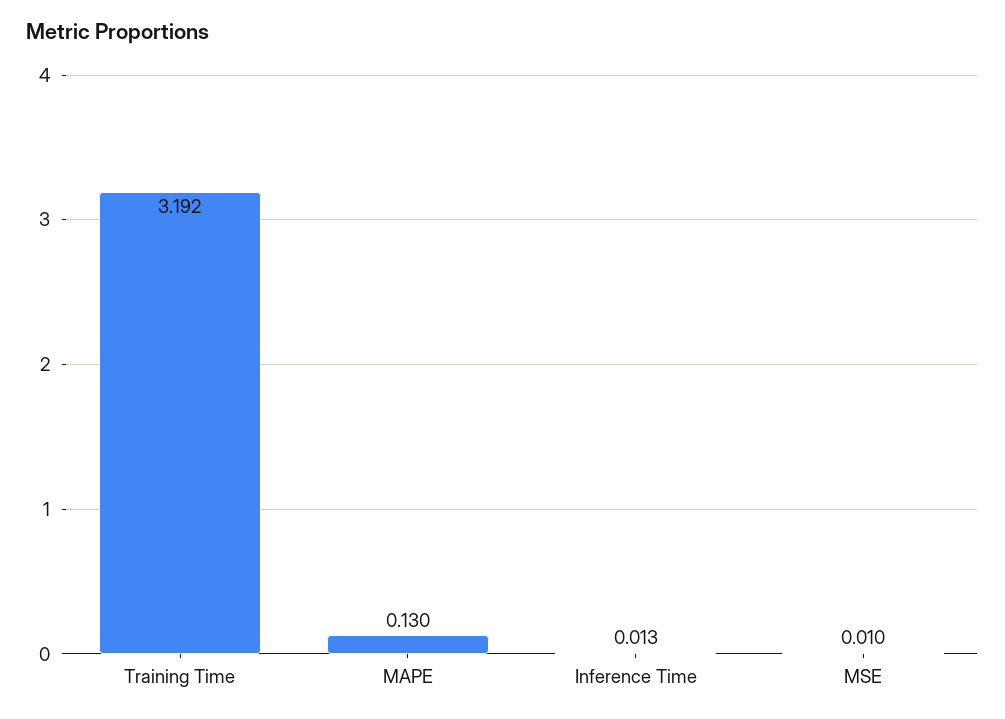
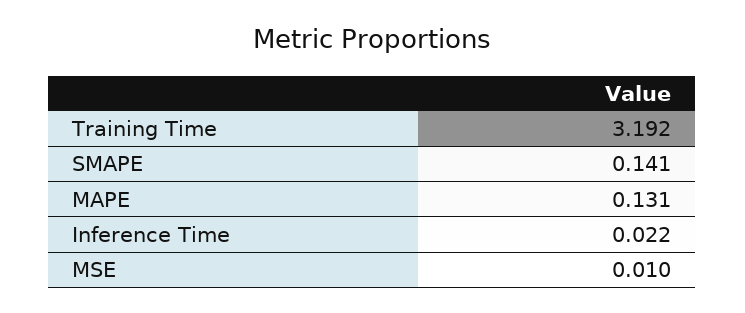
  {
    "Training Time": 3.192,
-   "MAPE": 0.13,
+   "MAPE": 0.131,
-   "Inference Time": 0.013,
+   "Inference Time": 0.022,
-   "MSE": 0.01
+   "MSE": 0.01,
+   "SMAPE": 0.141
  }

